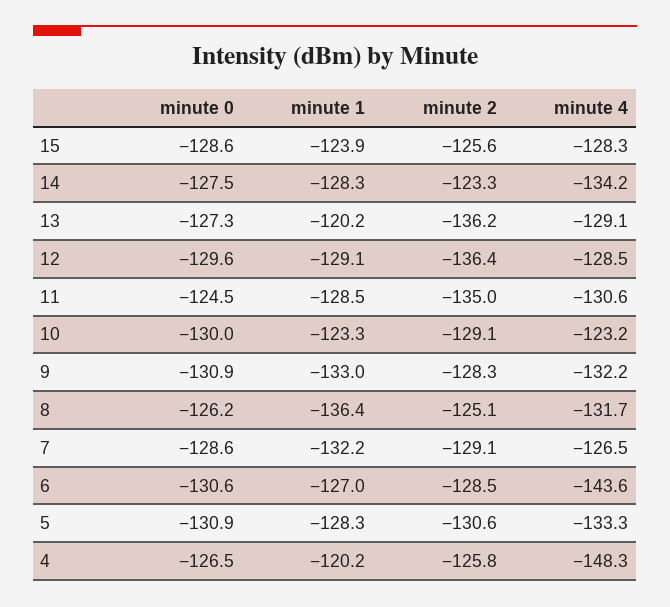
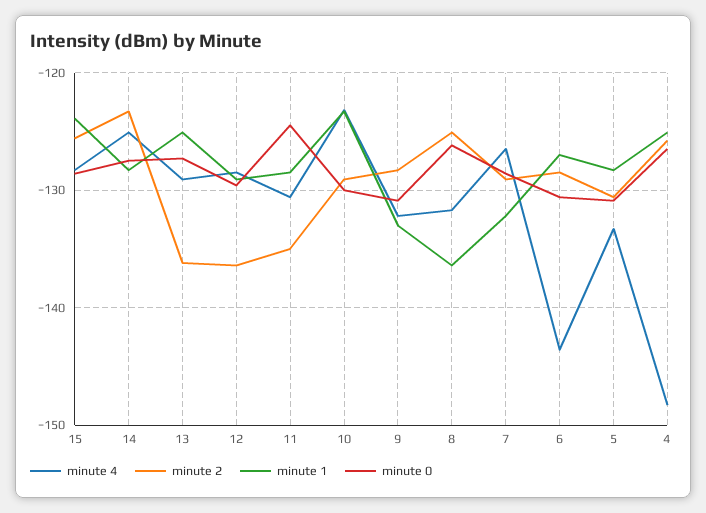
  {
    "minute 0": {
      "15": -128.6,
      "14": -127.5,
      "13": -127.3,
      "12": -129.6,
      "11": -124.5,
      "10": -130,
      "9": -130.9,
      "8": -126.2,
      "7": -128.6,
      "6": -130.6,
      "5": -130.9,
      "4": -126.5
    },
    "minute 1": {
      "15": -123.9,
      "14": -128.3,
-     "13": -120.2,
+     "13": -125,
      "12": -129.1,
      "11": -128.5,
      "10": -123.3,
      "9": -133,
      "8": -136.4,
      "7": -132.2,
      "6": -127,
      "5": -128.3,
-     "4": -120.2
+     "4": -125
    },
    "minute 2": {
      "15": -125.6,
      "14": -123.3,
      "13": -136.2,
      "12": -136.4,
      "11": -135,
      "10": -129.1,
      "9": -128.3,
      "8": -125.1,
      "7": -129.1,
      "6": -128.5,
      "5": -130.6,
      "4": -125.8
    },
    "minute 4": {
      "15": -128.3,
-     "14": -134.2,
+     "14": -125,
      "13": -129.1,
      "12": -128.5,
      "11": -130.6,
      "10": -123.2,
      "9": -132.2,
      "8": -131.7,
      "7": -126.5,
      "6": -143.6,
      "5": -133.3,
      "4": -148.3
    }
  }

